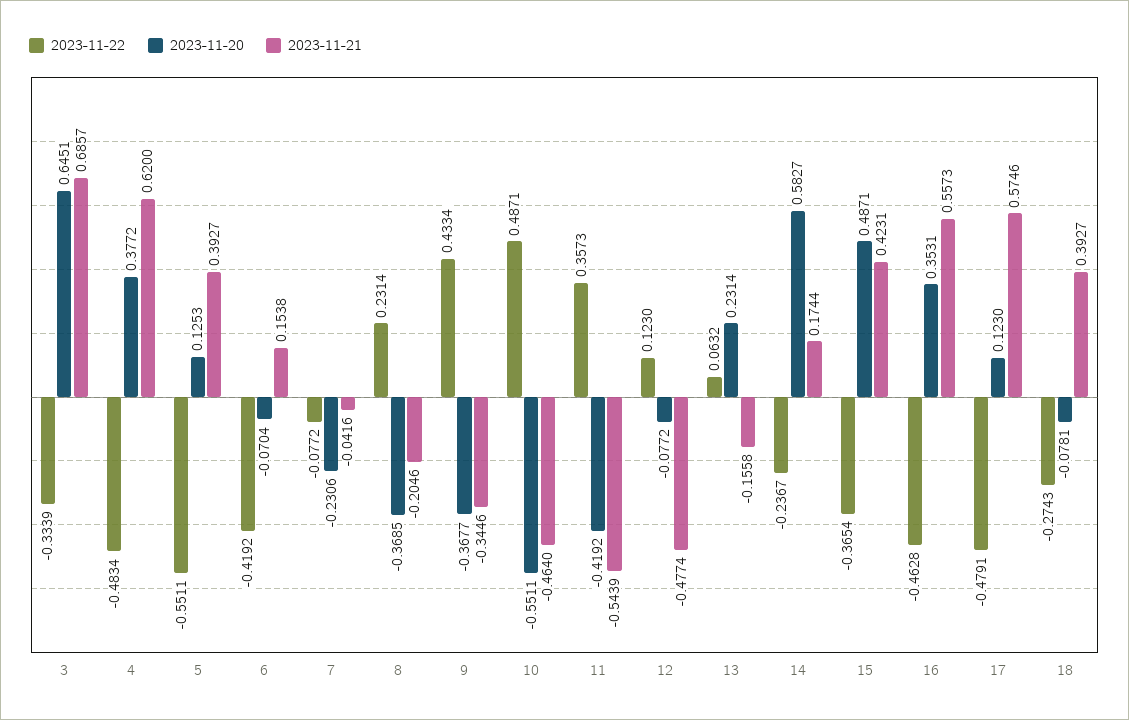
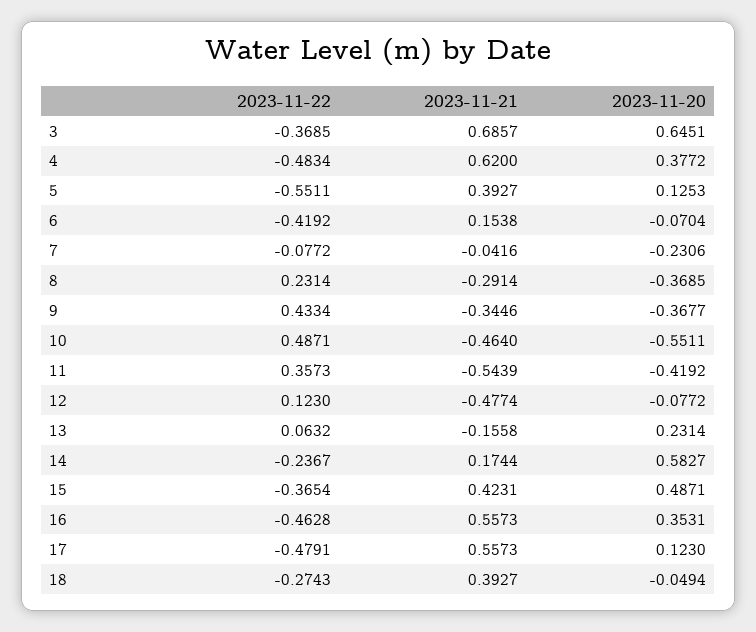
  {
    "2023-11-22": {
-     "3": -0.3339,
+     "3": -0.3685,
      "4": -0.4834,
      "5": -0.5511,
      "6": -0.4192,
      "7": -0.0772,
      "8": 0.2314,
      "9": 0.4334,
      "10": 0.4871,
      "11": 0.3573,
      "12": 0.123,
      "13": 0.0632,
      "14": -0.2367,
      "15": -0.3654,
      "16": -0.4628,
      "17": -0.4791,
      "18": -0.2743
    },
    "2023-11-20": {
      "3": 0.6451,
      "4": 0.3772,
      "5": 0.1253,
      "6": -0.0704,
      "7": -0.2306,
      "8": -0.3685,
      "9": -0.3677,
      "10": -0.5511,
      "11": -0.4192,
      "12": -0.0772,
      "13": 0.2314,
      "14": 0.5827,
      "15": 0.4871,
      "16": 0.3531,
      "17": 0.123,
-     "18": -0.0781
+     "18": -0.0494
    },
    "2023-11-21": {
      "3": 0.6857,
      "4": 0.62,
      "5": 0.3927,
      "6": 0.1538,
      "7": -0.0416,
-     "8": -0.2046,
+     "8": -0.2914,
      "9": -0.3446,
      "10": -0.464,
      "11": -0.5439,
      "12": -0.4774,
      "13": -0.1558,
      "14": 0.1744,
      "15": 0.4231,
      "16": 0.5573,
-     "17": 0.5746,
+     "17": 0.5573,
      "18": 0.3927
    }
  }

